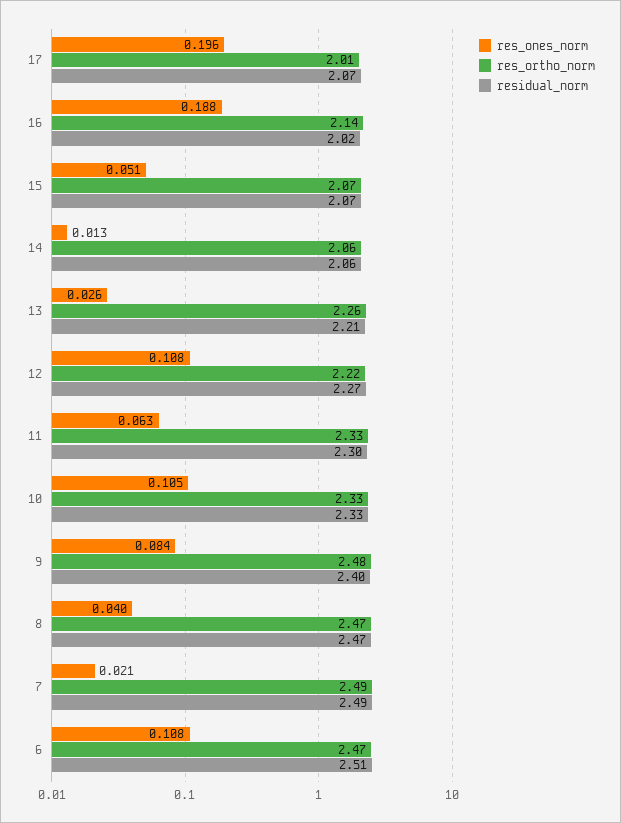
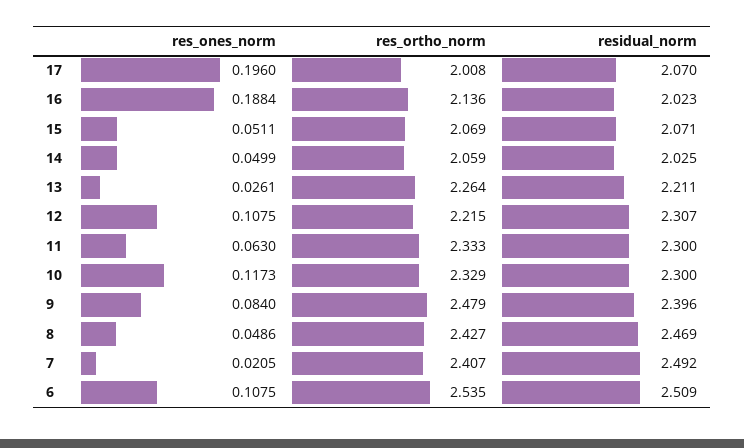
  {
    "res_ones_norm": {
      "17": 0.196,
      "16": 0.1884,
      "15": 0.0511,
-     "14": 0.013,
+     "14": 0.0499,
      "13": 0.0261,
      "12": 0.1075,
      "11": 0.063,
-     "10": 0.105,
+     "10": 0.1173,
      "9": 0.084,
-     "8": 0.04,
+     "8": 0.0486,
      "7": 0.0205,
      "6": 0.1075
    },
    "res_ortho_norm": {
      "17": 2.008,
      "16": 2.136,
      "15": 2.069,
      "14": 2.059,
      "13": 2.264,
      "12": 2.215,
      "11": 2.333,
      "10": 2.329,
      "9": 2.479,
-     "8": 2.47,
+     "8": 2.427,
-     "7": 2.49,
+     "7": 2.407,
-     "6": 2.47
+     "6": 2.535
    },
    "residual_norm": {
      "17": 2.07,
      "16": 2.023,
      "15": 2.071,
-     "14": 2.06,
+     "14": 2.025,
      "13": 2.211,
-     "12": 2.27,
+     "12": 2.307,
      "11": 2.3,
-     "10": 2.33,
+     "10": 2.3,
      "9": 2.396,
      "8": 2.469,
      "7": 2.492,
      "6": 2.509
    }
  }

